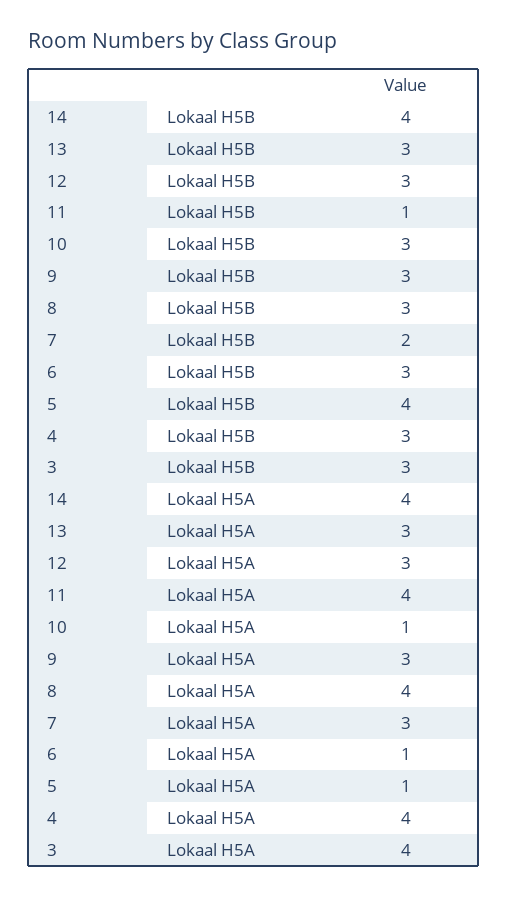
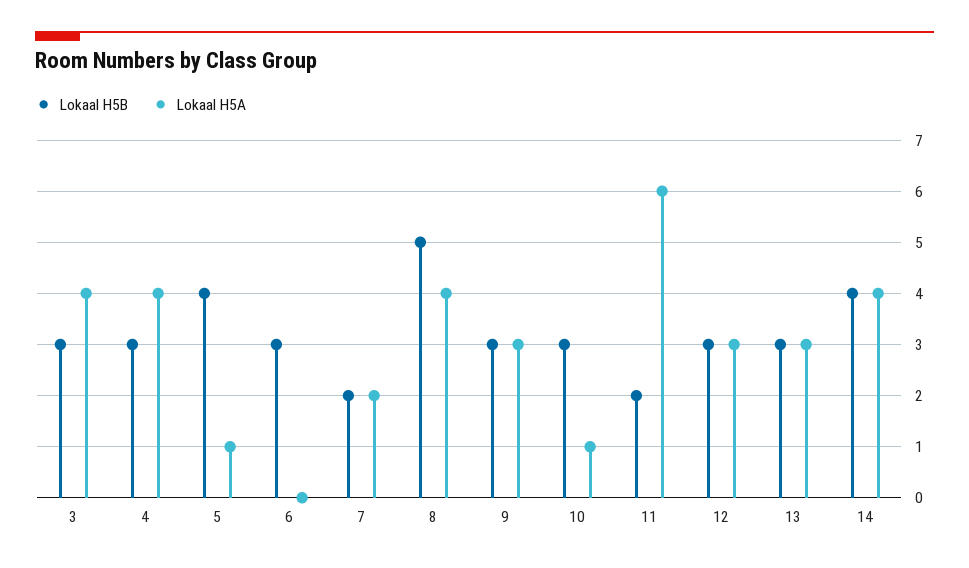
  {
    "Lokaal H5B": {
      "14": 4,
      "13": 3,
      "12": 3,
-     "11": 1,
+     "11": 2,
      "10": 3,
      "9": 3,
-     "8": 3,
+     "8": 5,
      "7": 2,
      "6": 3,
      "5": 4,
      "4": 3,
      "3": 3
    },
    "Lokaal H5A": {
      "14": 4,
      "13": 3,
      "12": 3,
-     "11": 4,
+     "11": 6,
      "10": 1,
      "9": 3,
      "8": 4,
-     "7": 3,
+     "7": 2,
-     "6": 1,
+     "6": 0,
      "5": 1,
      "4": 4,
      "3": 4
    }
  }

